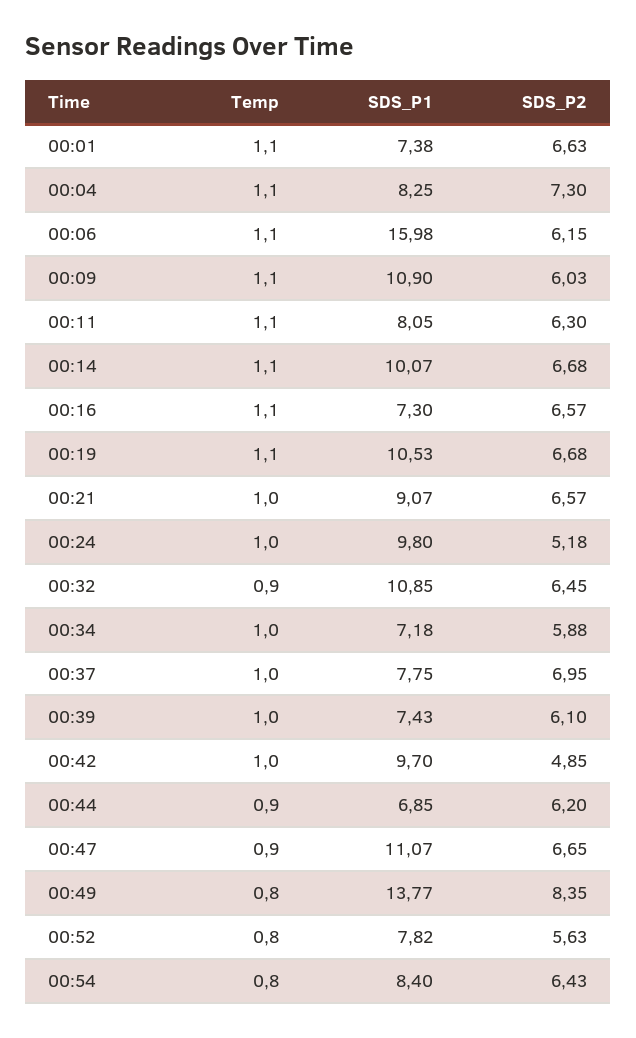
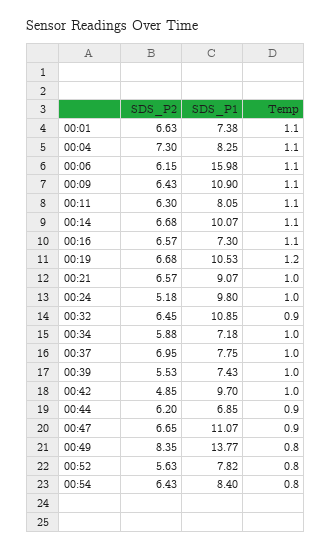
  {
    "Temp": {
      "00:01": 1.1,
      "00:04": 1.1,
      "00:06": 1.1,
      "00:09": 1.1,
      "00:11": 1.1,
      "00:14": 1.1,
      "00:16": 1.1,
-     "00:19": 1.1,
+     "00:19": 1.2,
      "00:21": 1,
      "00:24": 1,
      "00:32": 0.9,
      "00:34": 1,
      "00:37": 1,
      "00:39": 1,
      "00:42": 1,
      "00:44": 0.9,
      "00:47": 0.9,
      "00:49": 0.8,
      "00:52": 0.8,
      "00:54": 0.8
    },
    "SDS_P1": {
      "00:01": 7.38,
      "00:04": 8.25,
      "00:06": 15.98,
      "00:09": 10.9,
      "00:11": 8.05,
      "00:14": 10.07,
      "00:16": 7.3,
      "00:19": 10.53,
      "00:21": 9.07,
      "00:24": 9.8,
      "00:32": 10.85,
      "00:34": 7.18,
      "00:37": 7.75,
      "00:39": 7.43,
      "00:42": 9.7,
      "00:44": 6.85,
      "00:47": 11.07,
      "00:49": 13.77,
      "00:52": 7.82,
      "00:54": 8.4
    },
    "SDS_P2": {
      "00:01": 6.63,
      "00:04": 7.3,
      "00:06": 6.15,
-     "00:09": 6.03,
+     "00:09": 6.43,
      "00:11": 6.3,
      "00:14": 6.68,
      "00:16": 6.57,
      "00:19": 6.68,
      "00:21": 6.57,
      "00:24": 5.18,
      "00:32": 6.45,
      "00:34": 5.88,
      "00:37": 6.95,
-     "00:39": 6.1,
+     "00:39": 5.53,
      "00:42": 4.85,
      "00:44": 6.2,
      "00:47": 6.65,
      "00:49": 8.35,
      "00:52": 5.63,
      "00:54": 6.43
    }
  }

